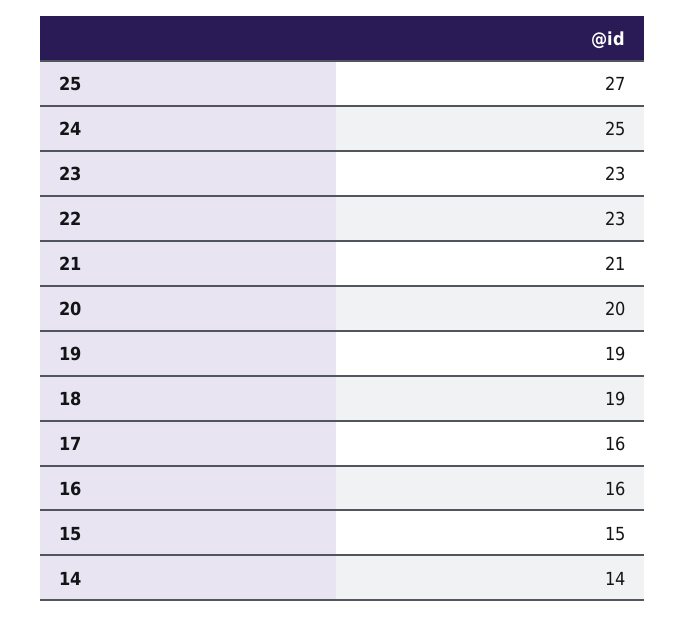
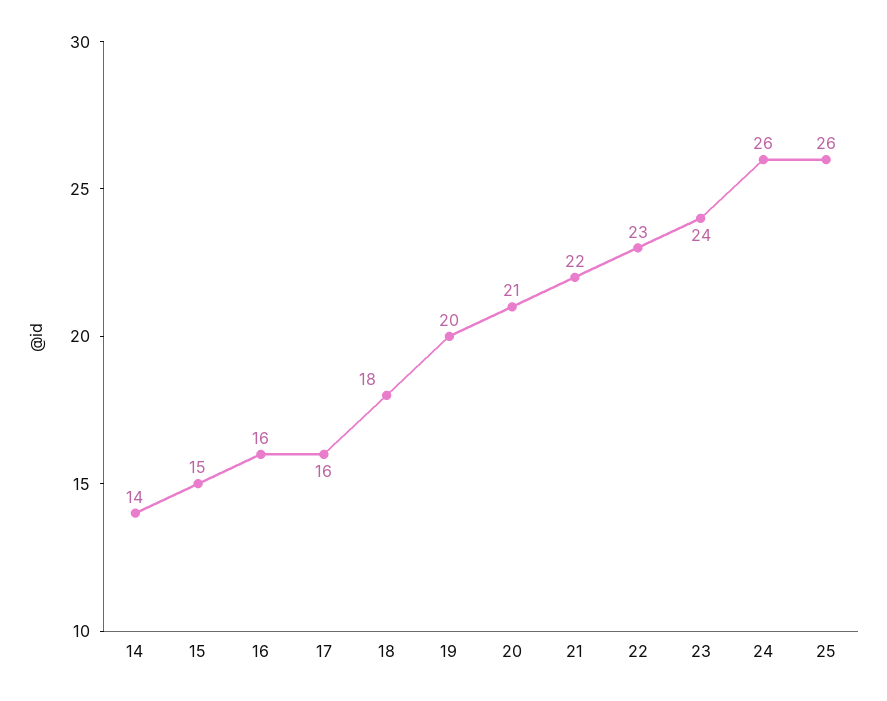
  {
-   "25": 27,
+   "25": 26,
-   "24": 25,
+   "24": 26,
-   "23": 23,
+   "23": 24,
    "22": 23,
-   "21": 21,
+   "21": 22,
-   "20": 20,
+   "20": 21,
-   "19": 19,
+   "19": 20,
-   "18": 19,
+   "18": 18,
    "17": 16,
    "16": 16,
    "15": 15,
    "14": 14
  }

